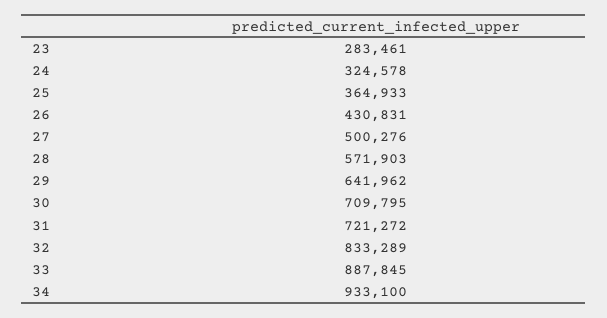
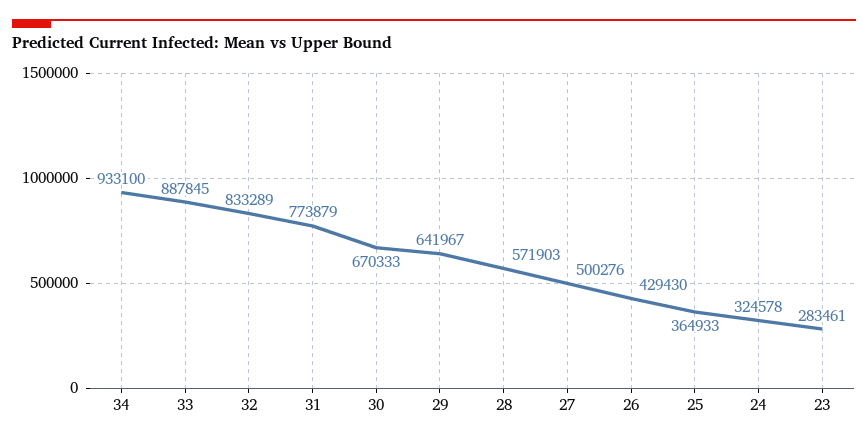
  {
    "23": 283461,
    "24": 324578,
    "25": 364933,
-   "26": 430831,
+   "26": 429430,
    "27": 500276,
    "28": 571903,
-   "29": 641962,
+   "29": 641967,
-   "30": 709795,
+   "30": 670333,
-   "31": 721272,
+   "31": 773879,
    "32": 833289,
    "33": 887845,
    "34": 933100
  }

